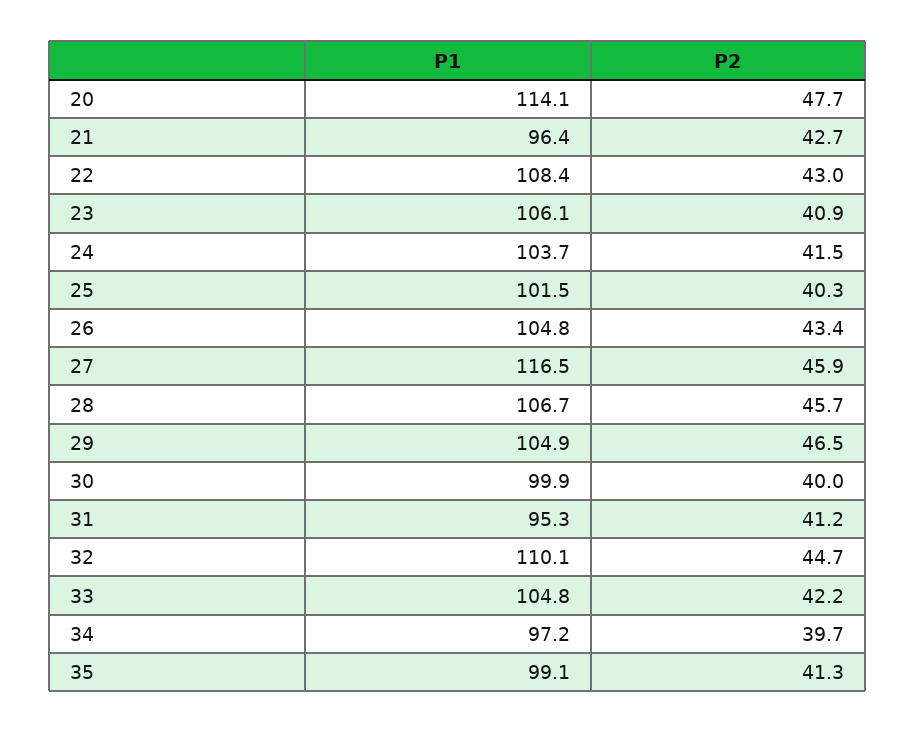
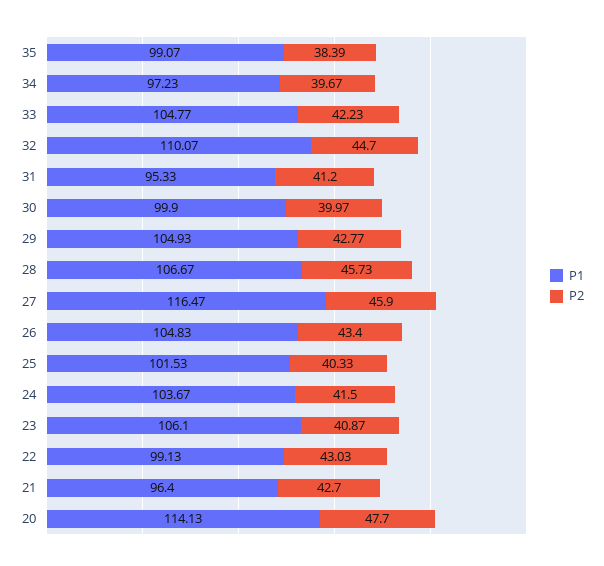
  {
    "P1": {
      "20": 114.13,
      "21": 96.4,
-     "22": 108.4,
+     "22": 99.13,
      "23": 106.1,
      "24": 103.67,
      "25": 101.53,
      "26": 104.83,
      "27": 116.47,
      "28": 106.67,
      "29": 104.93,
      "30": 99.9,
      "31": 95.33,
      "32": 110.07,
      "33": 104.77,
      "34": 97.23,
      "35": 99.07
    },
    "P2": {
      "20": 47.7,
      "21": 42.7,
      "22": 43.03,
      "23": 40.87,
      "24": 41.5,
      "25": 40.33,
      "26": 43.4,
      "27": 45.9,
      "28": 45.73,
-     "29": 46.5,
+     "29": 42.77,
      "30": 39.97,
      "31": 41.2,
      "32": 44.7,
      "33": 42.23,
      "34": 39.67,
-     "35": 41.3
+     "35": 38.39
    }
  }

